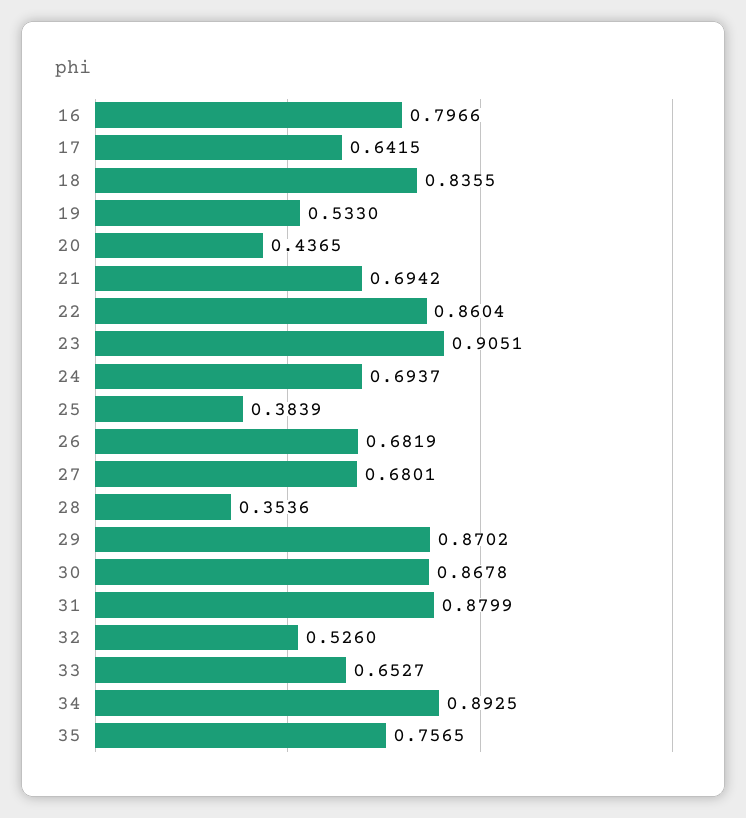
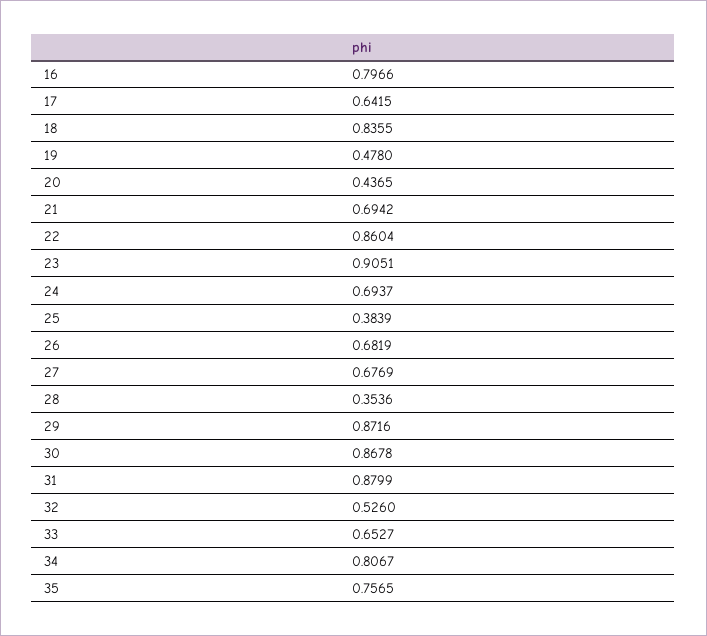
  {
    "16": 0.7966,
    "17": 0.6415,
    "18": 0.8355,
-   "19": 0.533,
+   "19": 0.478,
    "20": 0.4365,
    "21": 0.6942,
    "22": 0.8604,
    "23": 0.9051,
    "24": 0.6937,
    "25": 0.3839,
    "26": 0.6819,
-   "27": 0.6801,
+   "27": 0.6769,
    "28": 0.3536,
-   "29": 0.8702,
+   "29": 0.8716,
    "30": 0.8678,
    "31": 0.8799,
    "32": 0.526,
    "33": 0.6527,
-   "34": 0.8925,
+   "34": 0.8067,
    "35": 0.7565
  }

